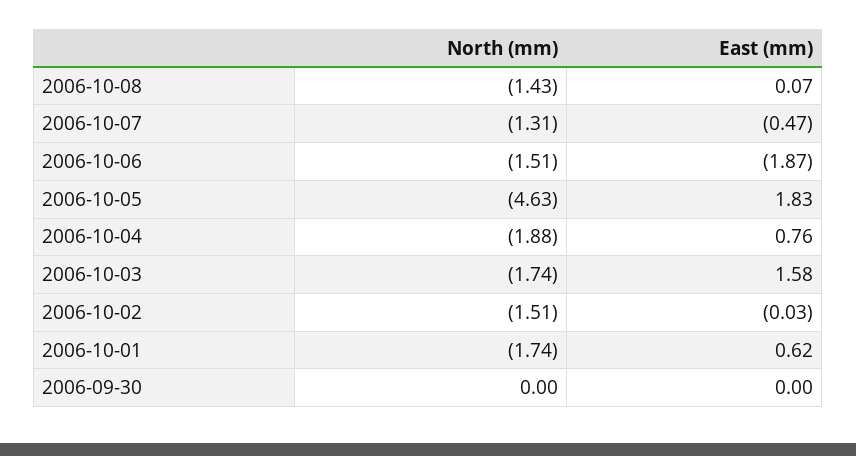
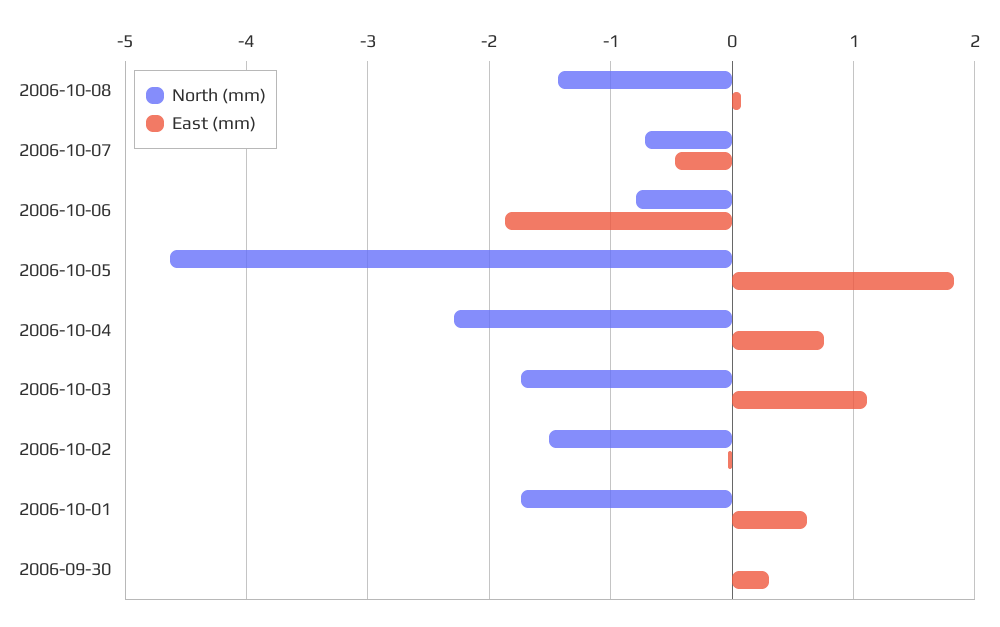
  {
    "North (mm)": {
      "2006-10-08": -1.43,
-     "2006-10-07": -1.31,
+     "2006-10-07": -0.7,
-     "2006-10-06": -1.51,
+     "2006-10-06": -0.8,
      "2006-10-05": -4.63,
-     "2006-10-04": -1.88,
+     "2006-10-04": -2.3,
      "2006-10-03": -1.74,
      "2006-10-02": -1.51,
      "2006-10-01": -1.74,
      "2006-09-30": 0
    },
    "East (mm)": {
      "2006-10-08": 0.07,
      "2006-10-07": -0.47,
      "2006-10-06": -1.87,
      "2006-10-05": 1.83,
      "2006-10-04": 0.76,
-     "2006-10-03": 1.58,
+     "2006-10-03": 1.1,
      "2006-10-02": -0.03,
      "2006-10-01": 0.62,
-     "2006-09-30": 0
+     "2006-09-30": 0.3
    }
  }

